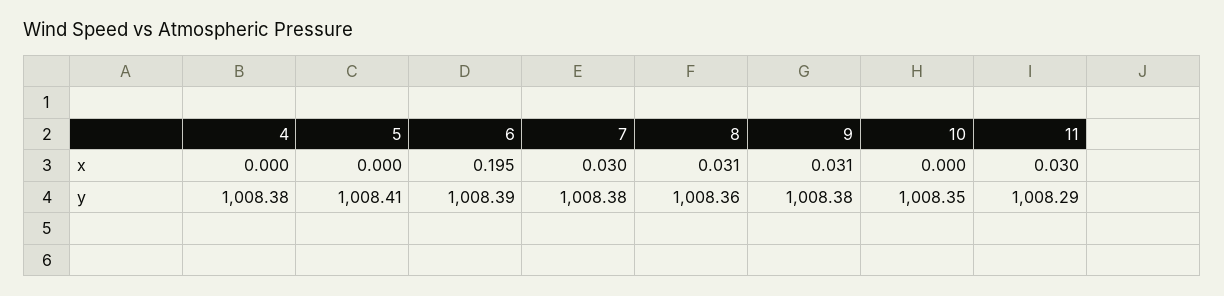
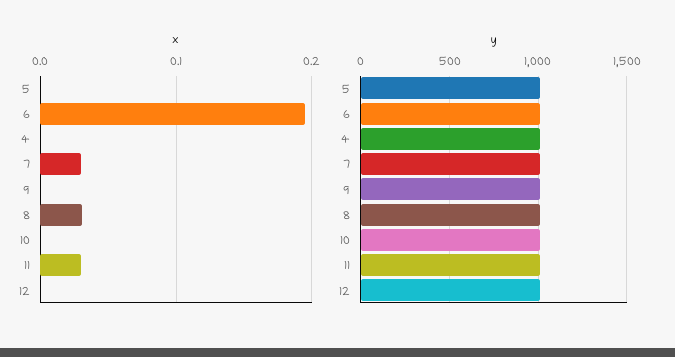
  {
    "x": {
      "4": 0,
      "5": 0,
      "6": 0.195,
      "7": 0.03,
      "8": 0.031,
-     "9": 0.031,
+     "9": 0,
      "10": 0,
-     "11": 0.03
+     "11": 0.03,
+     "12": 0
    },
    "y": {
      "4": 1008.38,
      "5": 1008.41,
      "6": 1008.39,
      "7": 1008.38,
      "8": 1008.36,
      "9": 1008.38,
      "10": 1008.35,
-     "11": 1008.29
+     "11": 1008.29,
+     "12": 1000
    }
  }

